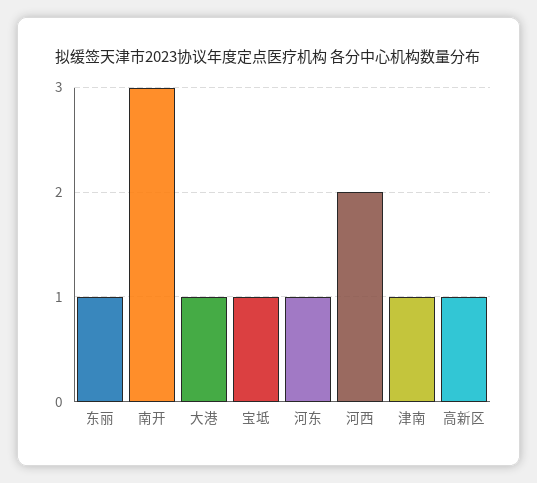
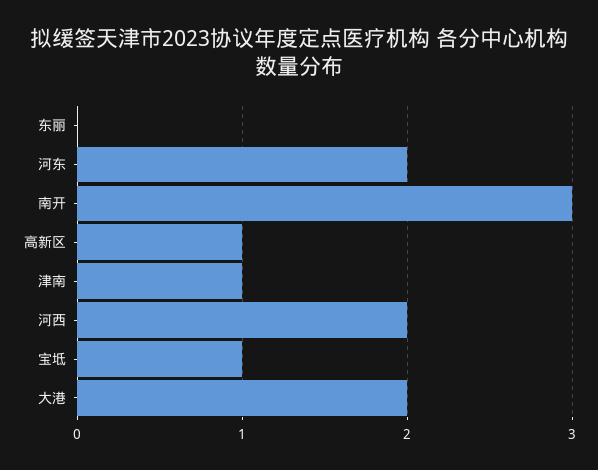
  {
-   "东丽": 1,
+   "东丽": 0,
    "南开": 3,
-   "大港": 1,
+   "大港": 2,
    "宝坻": 1,
-   "河东": 1,
+   "河东": 2,
    "河西": 2,
    "津南": 1,
    "高新区": 1
  }

